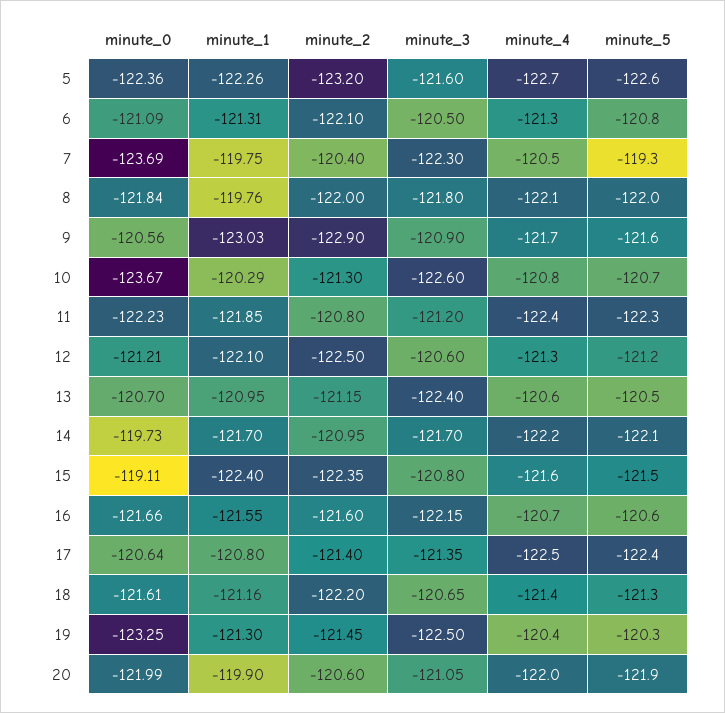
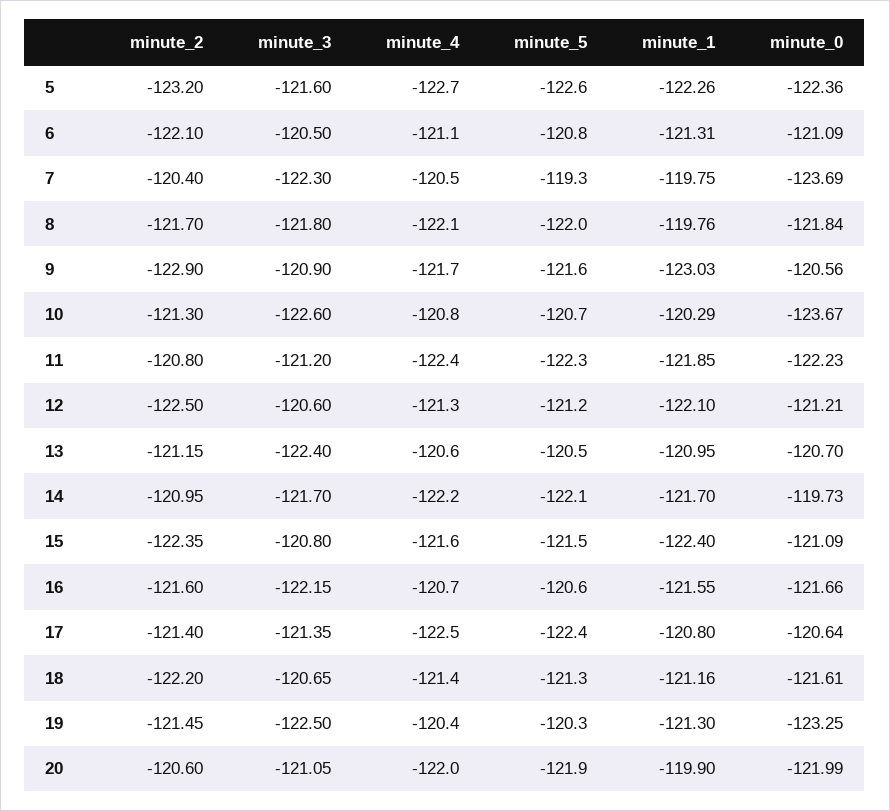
  {
    "minute_0": {
      "5": -122.36,
      "6": -121.09,
      "7": -123.69,
      "8": -121.84,
      "9": -120.56,
      "10": -123.67,
      "11": -122.23,
      "12": -121.21,
      "13": -120.7,
      "14": -119.73,
-     "15": -119.11,
+     "15": -121.09,
      "16": -121.66,
      "17": -120.64,
      "18": -121.61,
      "19": -123.25,
      "20": -121.99
    },
    "minute_1": {
      "5": -122.26,
      "6": -121.31,
      "7": -119.75,
      "8": -119.76,
      "9": -123.03,
      "10": -120.29,
      "11": -121.85,
      "12": -122.1,
      "13": -120.95,
      "14": -121.7,
      "15": -122.4,
      "16": -121.55,
      "17": -120.8,
      "18": -121.16,
      "19": -121.3,
      "20": -119.9
    },
    "minute_2": {
      "5": -123.2,
      "6": -122.1,
      "7": -120.4,
-     "8": -122,
+     "8": -121.7,
      "9": -122.9,
      "10": -121.3,
      "11": -120.8,
      "12": -122.5,
      "13": -121.15,
      "14": -120.95,
      "15": -122.35,
      "16": -121.6,
      "17": -121.4,
      "18": -122.2,
      "19": -121.45,
      "20": -120.6
    },
    "minute_3": {
      "5": -121.6,
      "6": -120.5,
      "7": -122.3,
      "8": -121.8,
      "9": -120.9,
      "10": -122.6,
      "11": -121.2,
      "12": -120.6,
      "13": -122.4,
      "14": -121.7,
      "15": -120.8,
      "16": -122.15,
      "17": -121.35,
      "18": -120.65,
      "19": -122.5,
      "20": -121.05
    },
    "minute_4": {
      "5": -122.7,
-     "6": -121.3,
+     "6": -121.1,
      "7": -120.5,
      "8": -122.1,
      "9": -121.7,
      "10": -120.8,
      "11": -122.4,
      "12": -121.3,
      "13": -120.6,
      "14": -122.2,
      "15": -121.6,
      "16": -120.7,
      "17": -122.5,
      "18": -121.4,
      "19": -120.4,
      "20": -122
    },
    "minute_5": {
      "5": -122.6,
      "6": -120.8,
      "7": -119.3,
      "8": -122,
      "9": -121.6,
      "10": -120.7,
      "11": -122.3,
      "12": -121.2,
      "13": -120.5,
      "14": -122.1,
      "15": -121.5,
      "16": -120.6,
      "17": -122.4,
      "18": -121.3,
      "19": -120.3,
      "20": -121.9
    }
  }

